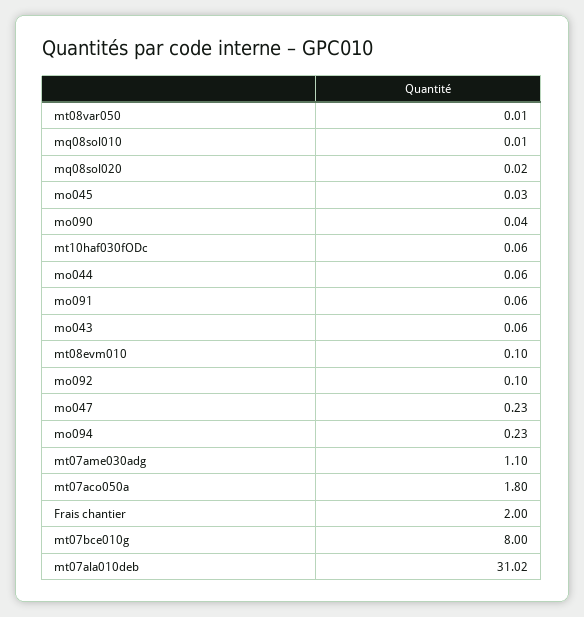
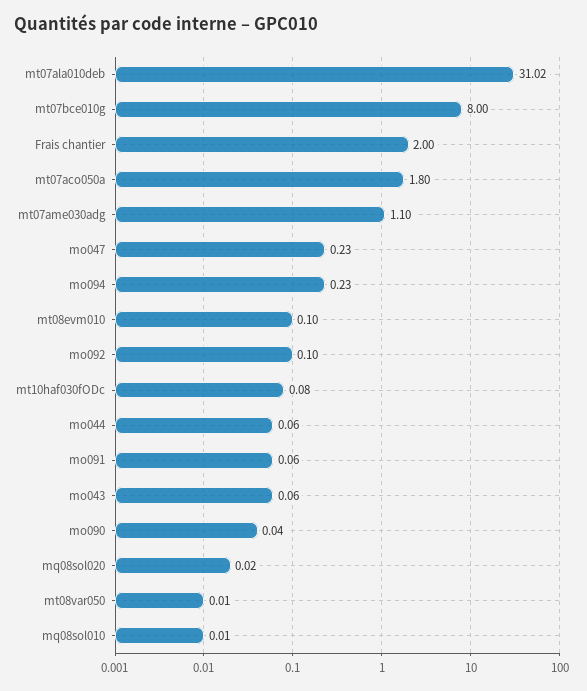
  {
    "mt08var050": 0.01,
    "mq08sol010": 0.01,
    "mq08sol020": 0.02,
-   "mo045": 0.03,
    "mo090": 0.04,
-   "mt10haf030fODc": 0.06,
+   "mt10haf030fODc": 0.08,
    "mo044": 0.06,
    "mo091": 0.06,
    "mo043": 0.06,
    "mt08evm010": 0.1,
    "mo092": 0.1,
    "mo047": 0.23,
    "mo094": 0.23,
    "mt07ame030adg": 1.1,
    "mt07aco050a": 1.8,
    "Frais chantier": 2,
    "mt07bce010g": 8,
    "mt07ala010deb": 31.02
  }

